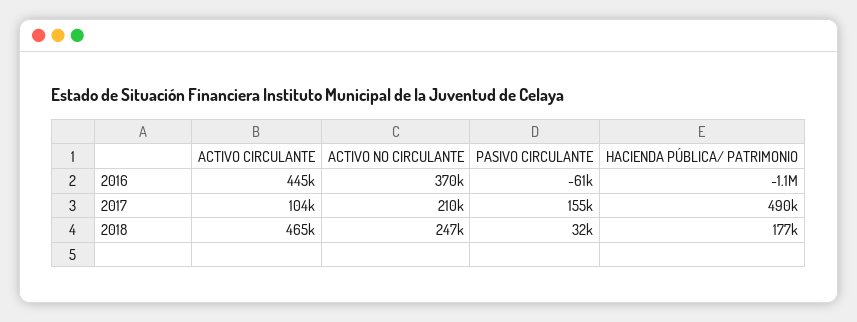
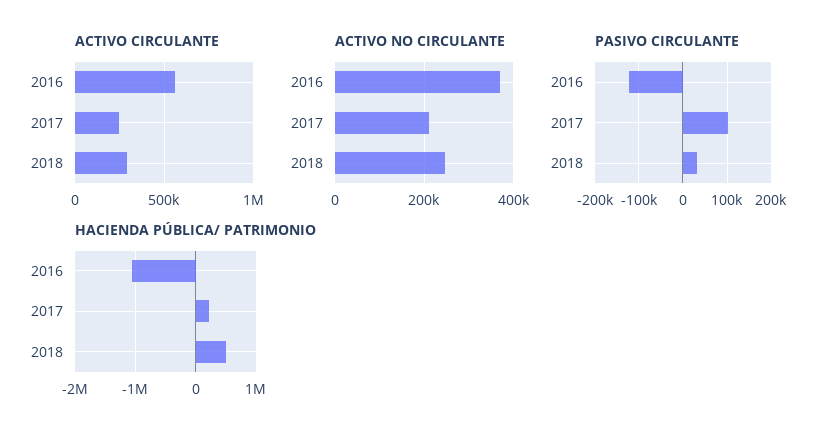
  {
    "ACTIVO CIRCULANTE": {
-     "2016": 445000,
+     "2016": 550000,
-     "2017": 104000,
+     "2017": 250000,
-     "2018": 465000
+     "2018": 300000
    },
    "ACTIVO NO CIRCULANTE": {
      "2016": 370000,
      "2017": 210000,
      "2018": 247000
    },
    "PASIVO CIRCULANTE": {
-     "2016": -61000,
+     "2016": -120000,
-     "2017": 155000,
+     "2017": 100000,
      "2018": 32000
    },
    "HACIENDA PÚBLICA/ PATRIMONIO": {
      "2016": -1100000,
-     "2017": 490000,
+     "2017": 200000,
-     "2018": 177000
+     "2018": 500000
    }
  }

